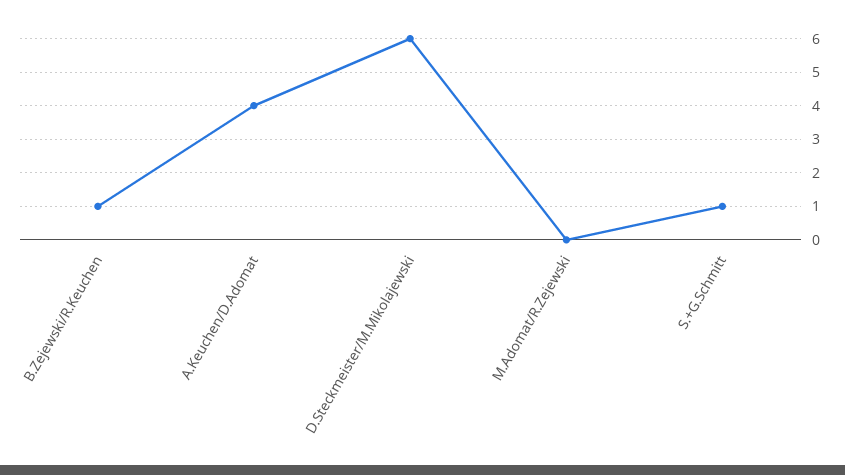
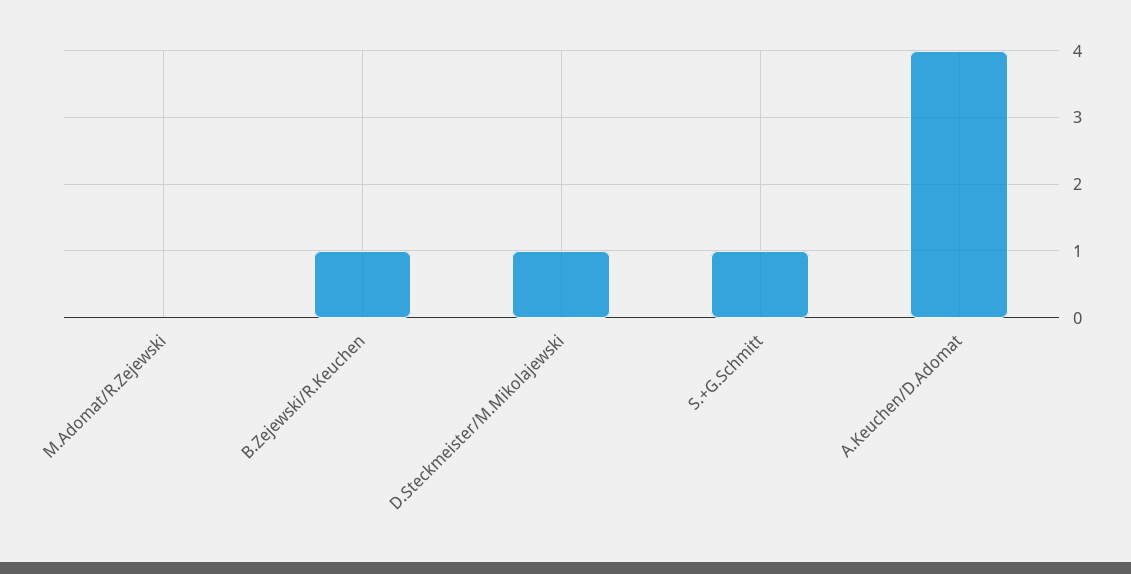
  {
    "B.Zejewski/R.Keuchen": 1,
    "A.Keuchen/D.Adomat": 4,
-   "D.Steckmeister/M.Mikolajewski": 6,
+   "D.Steckmeister/M.Mikolajewski": 1,
    "M.Adomat/R.Zejewski": 0,
    "S.+G.Schmitt": 1
  }

